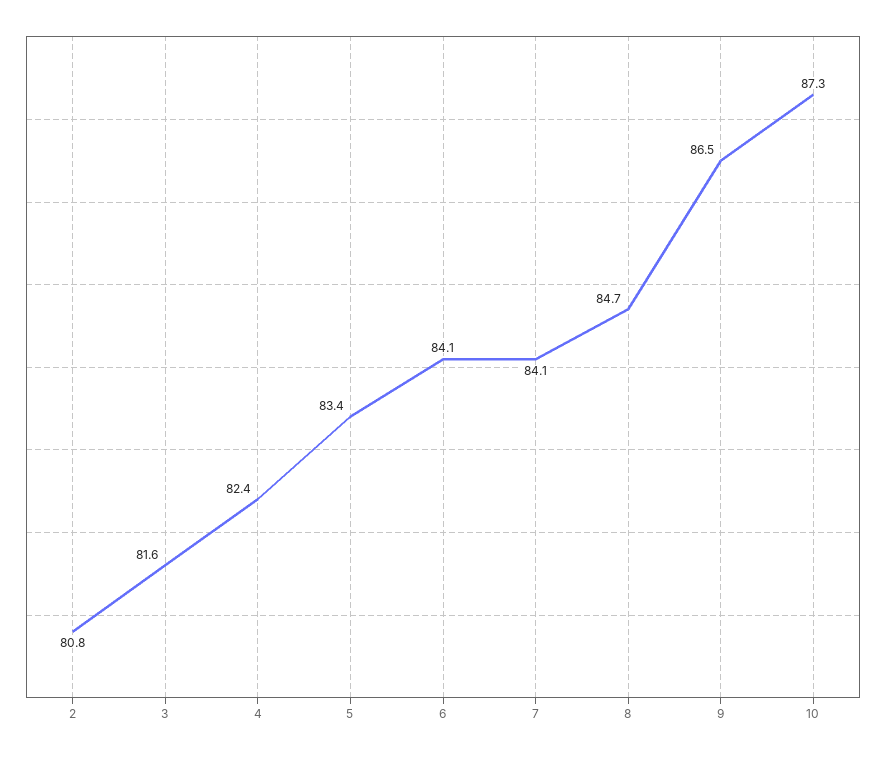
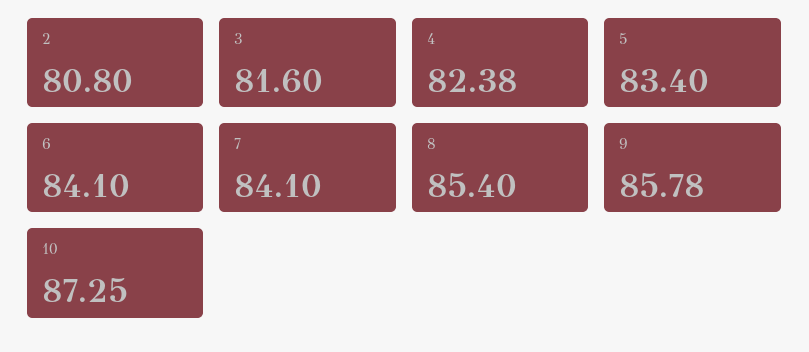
  {
    "2": 80.8,
    "3": 81.6,
    "4": 82.38,
    "5": 83.4,
    "6": 84.1,
    "7": 84.1,
-   "8": 84.7,
+   "8": 85.4,
-   "9": 86.5,
+   "9": 85.78,
    "10": 87.25
  }

